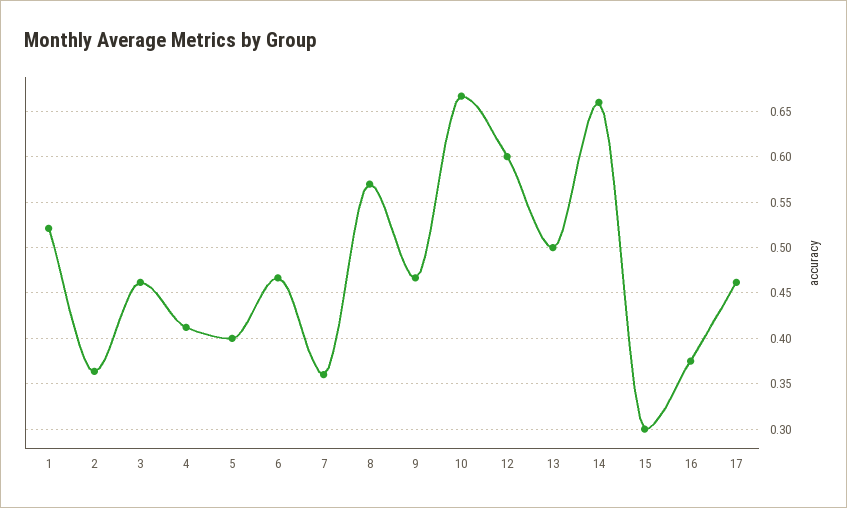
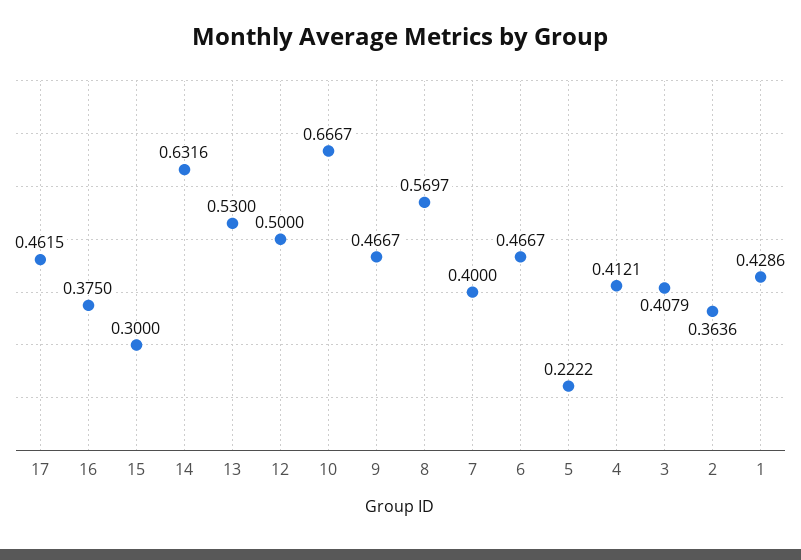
  {
-   "1": 0.52,
+   "1": 0.4286,
    "2": 0.3636,
-   "3": 0.46,
+   "3": 0.4079,
    "4": 0.4121,
-   "5": 0.4,
+   "5": 0.2222,
    "6": 0.4667,
-   "7": 0.36,
+   "7": 0.4,
    "8": 0.5697,
    "9": 0.4667,
    "10": 0.6667,
-   "12": 0.6,
+   "12": 0.5,
-   "13": 0.5,
+   "13": 0.53,
-   "14": 0.66,
+   "14": 0.6316,
    "15": 0.3,
    "16": 0.375,
    "17": 0.4615
  }

